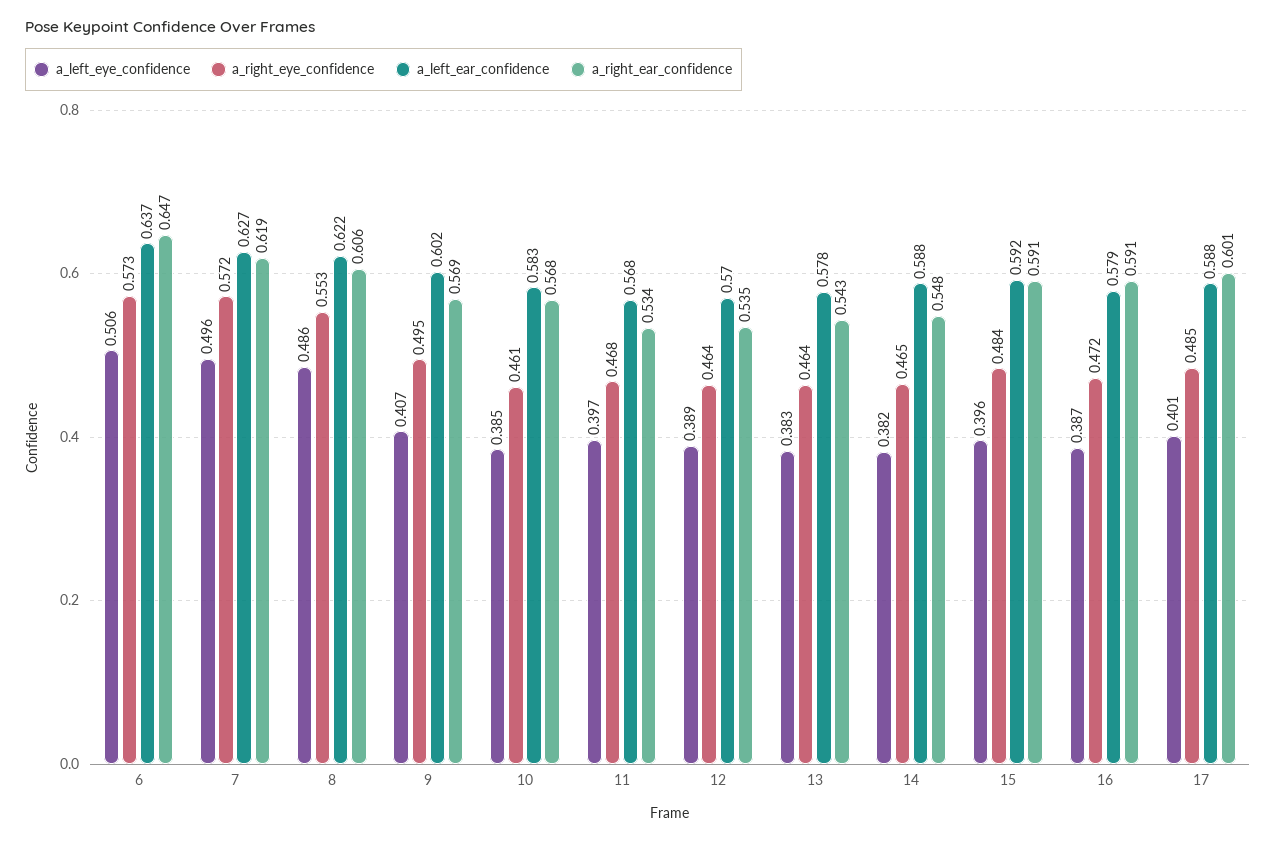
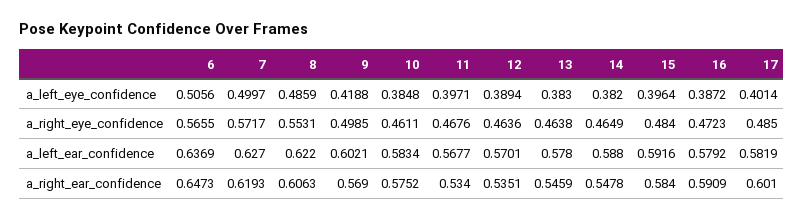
  {
    "a_left_eye_confidence": {
      "6": 0.5056,
-     "7": 0.496,
+     "7": 0.4997,
      "8": 0.4859,
-     "9": 0.407,
+     "9": 0.4188,
      "10": 0.3848,
      "11": 0.3971,
      "12": 0.3894,
      "13": 0.383,
      "14": 0.382,
      "15": 0.3964,
      "16": 0.3872,
      "17": 0.4014
    },
    "a_right_eye_confidence": {
-     "6": 0.573,
+     "6": 0.5655,
      "7": 0.5717,
      "8": 0.5531,
-     "9": 0.495,
+     "9": 0.4985,
      "10": 0.4611,
      "11": 0.4676,
      "12": 0.4636,
      "13": 0.4638,
      "14": 0.4649,
      "15": 0.484,
      "16": 0.4723,
      "17": 0.485
    },
    "a_left_ear_confidence": {
      "6": 0.6369,
      "7": 0.627,
      "8": 0.622,
      "9": 0.6021,
      "10": 0.5834,
      "11": 0.5677,
      "12": 0.5701,
      "13": 0.578,
      "14": 0.588,
      "15": 0.5916,
      "16": 0.5792,
-     "17": 0.588
+     "17": 0.5819
    },
    "a_right_ear_confidence": {
      "6": 0.6473,
      "7": 0.6193,
      "8": 0.6063,
      "9": 0.569,
-     "10": 0.568,
+     "10": 0.5752,
      "11": 0.534,
      "12": 0.5351,
-     "13": 0.543,
+     "13": 0.5459,
      "14": 0.5478,
-     "15": 0.591,
+     "15": 0.584,
      "16": 0.5909,
      "17": 0.601
    }
  }

